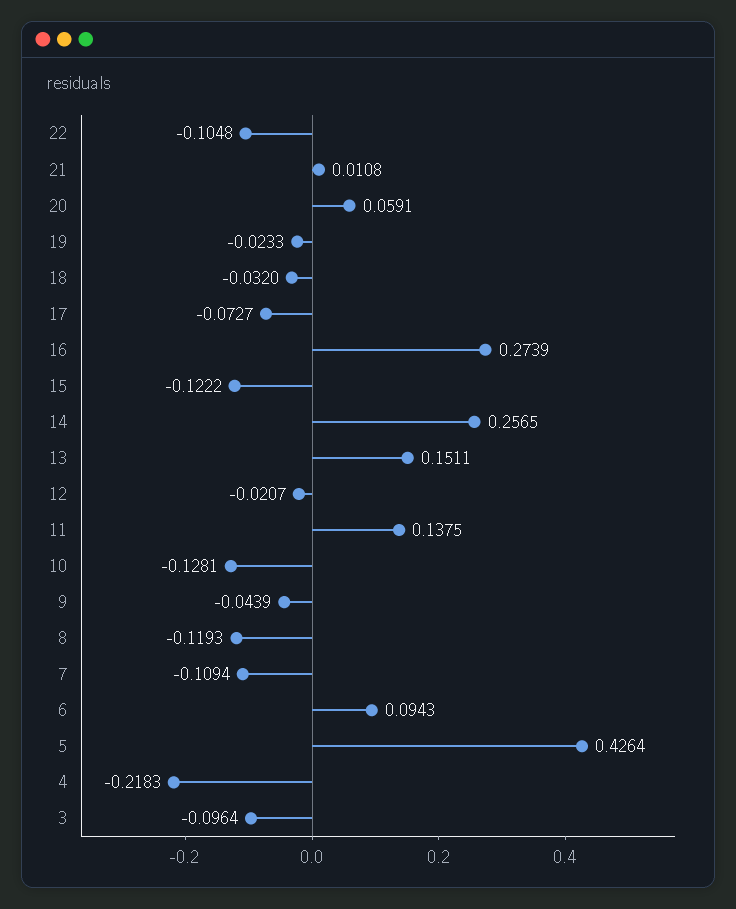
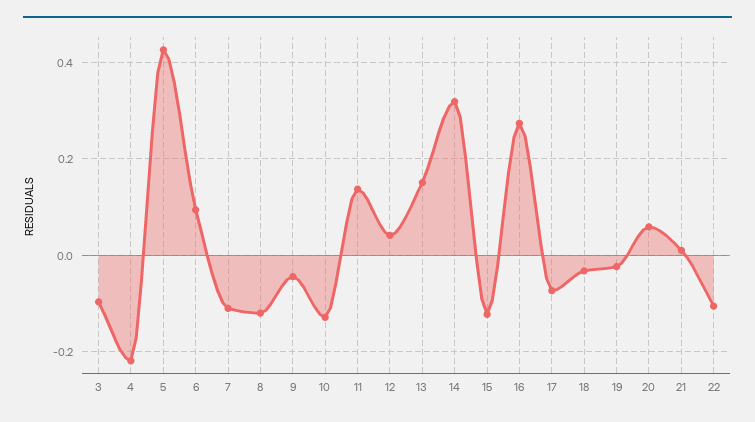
  {
    "22": -0.1048,
    "21": 0.0108,
    "20": 0.0591,
    "19": -0.0233,
    "18": -0.032,
    "17": -0.0727,
    "16": 0.2739,
    "15": -0.1222,
-   "14": 0.2565,
+   "14": 0.32,
    "13": 0.1511,
-   "12": -0.0207,
+   "12": 0.04,
    "11": 0.1375,
    "10": -0.1281,
    "9": -0.0439,
    "8": -0.1193,
    "7": -0.1094,
    "6": 0.0943,
    "5": 0.4264,
    "4": -0.2183,
    "3": -0.0964
  }

